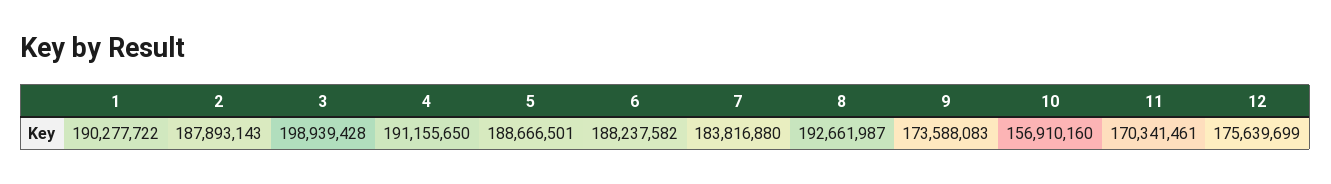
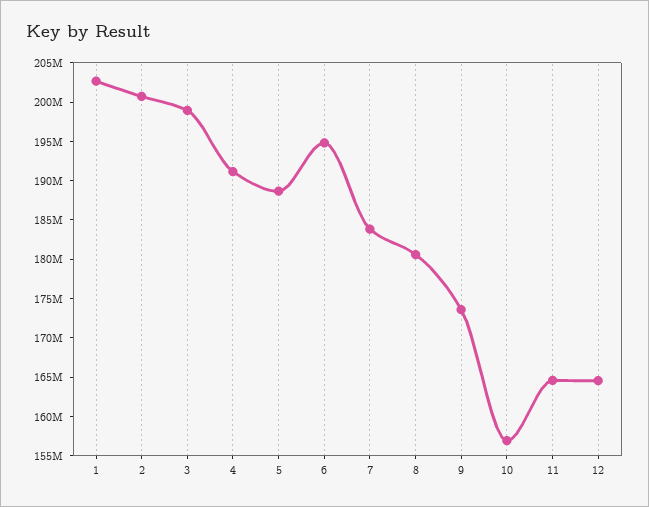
  {
-   "1": 190277722,
+   "1": 202500000,
-   "2": 187893143,
+   "2": 200000000,
    "3": 198939428,
    "4": 191155650,
    "5": 188666501,
-   "6": 188237582,
+   "6": 195000000,
    "7": 183816880,
-   "8": 192661987,
+   "8": 180000000,
    "9": 173588083,
    "10": 156910160,
-   "11": 170341461,
+   "11": 165000000,
-   "12": 175639699
+   "12": 165000000
  }

